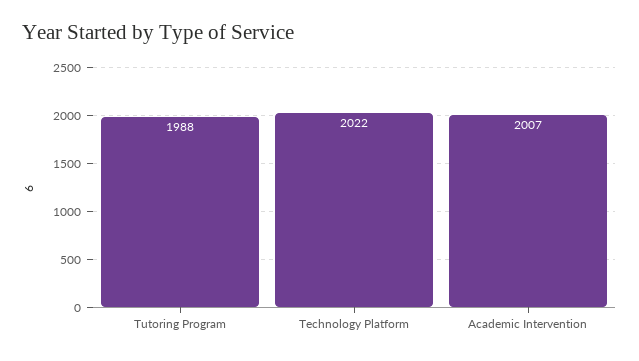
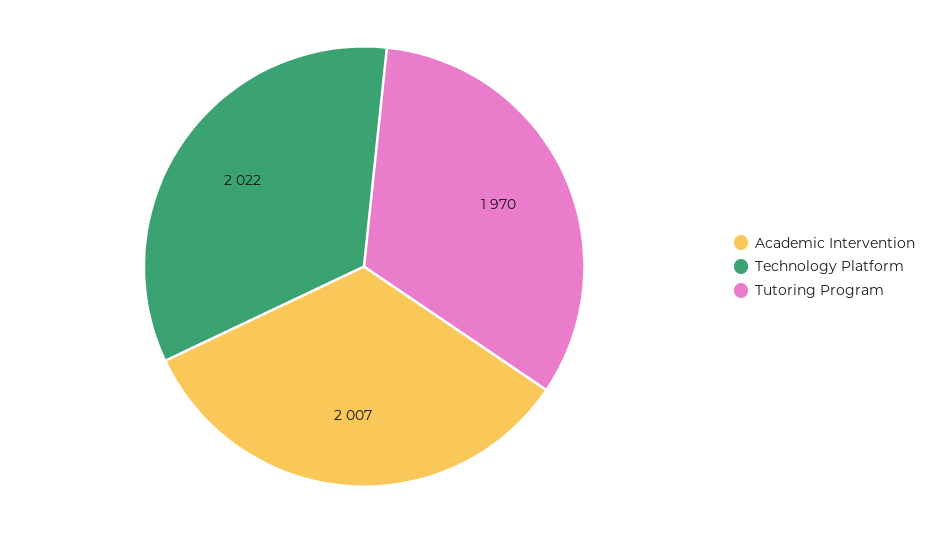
  {
-   "Tutoring Program": 1988,
+   "Tutoring Program": 1970,
    "Technology Platform": 2022,
    "Academic Intervention": 2007
  }

